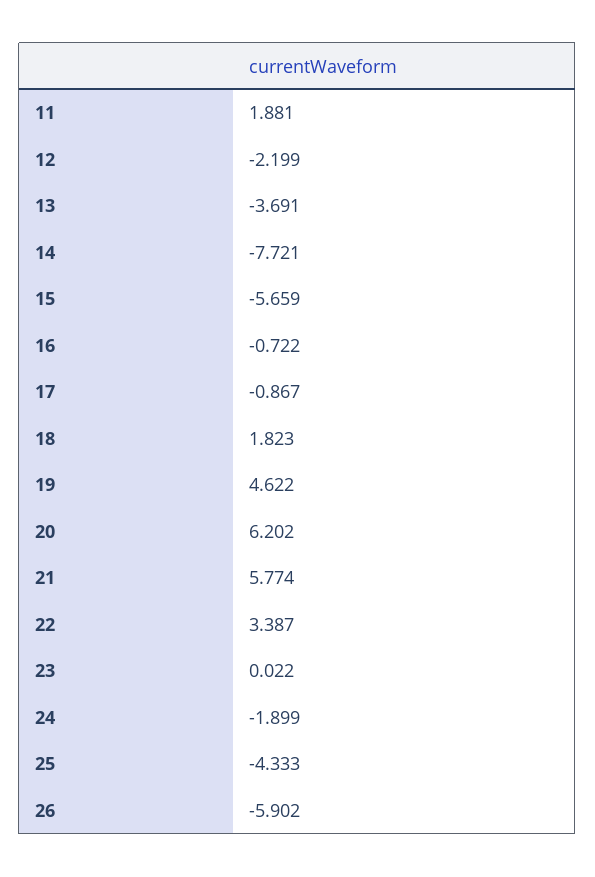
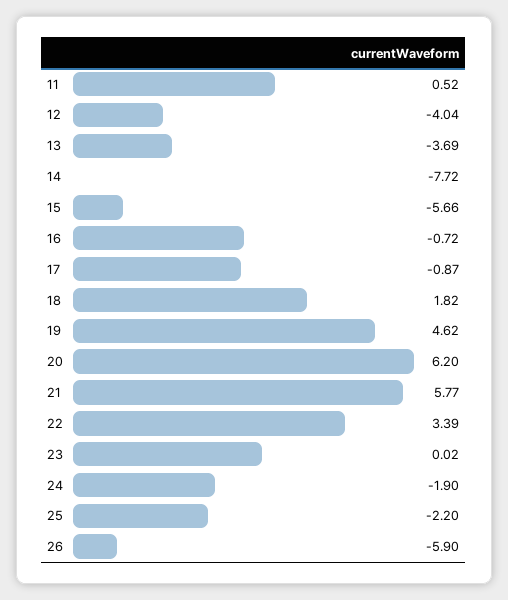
  {
-   "11": 1.881,
+   "11": 0.52,
-   "12": -2.199,
+   "12": -4.04,
    "13": -3.691,
    "14": -7.721,
    "15": -5.659,
    "16": -0.722,
    "17": -0.867,
    "18": 1.823,
    "19": 4.622,
    "20": 6.202,
    "21": 5.774,
    "22": 3.387,
    "23": 0.022,
    "24": -1.899,
-   "25": -4.333,
+   "25": -2.2,
    "26": -5.902
  }

